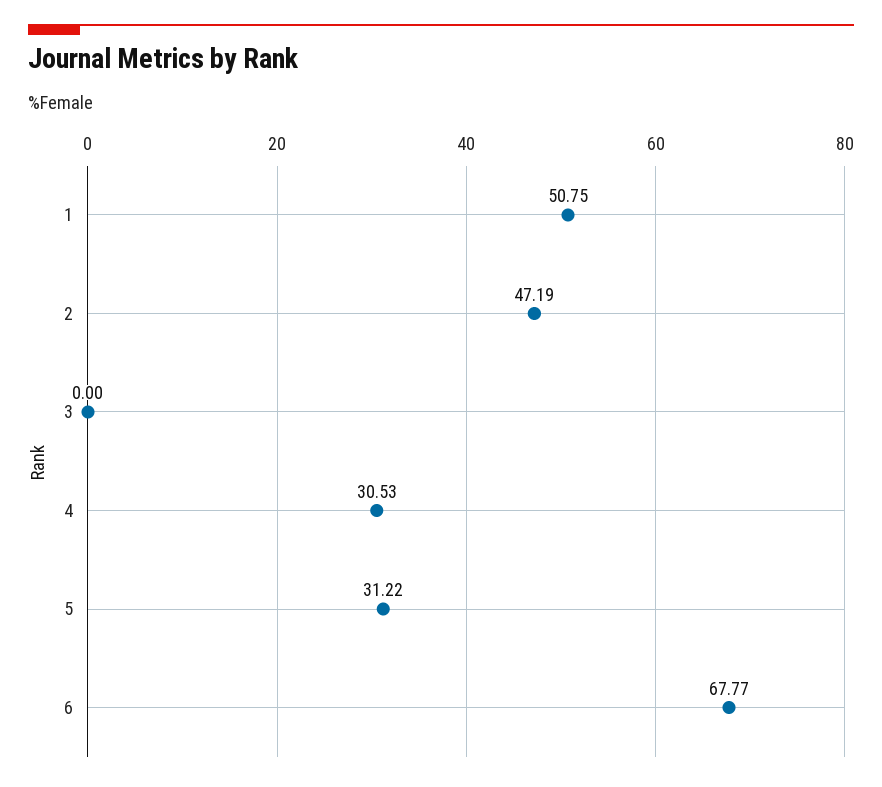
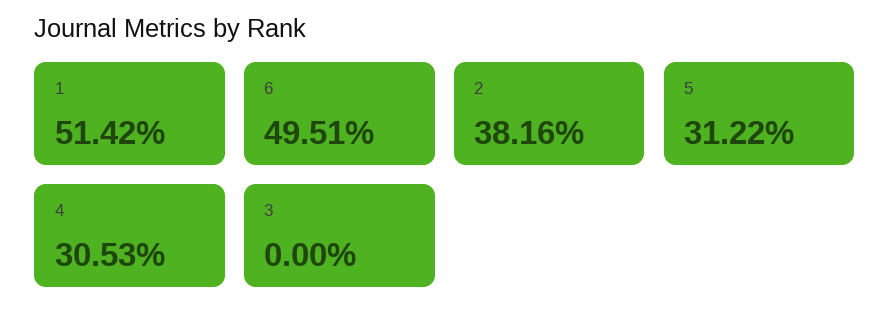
  {
-   "1": 50.75,
+   "1": 51.42,
-   "2": 47.19,
+   "2": 38.16,
    "3": 0,
    "4": 30.53,
    "5": 31.22,
-   "6": 67.77
+   "6": 49.51
  }

